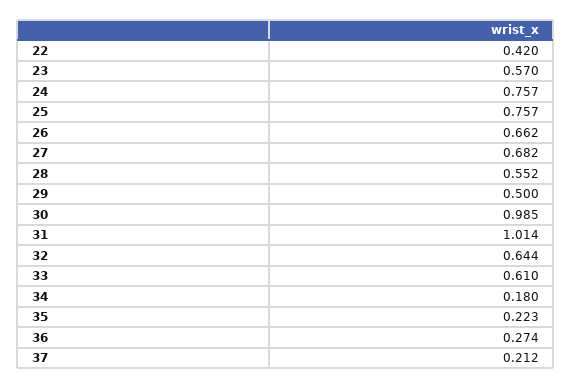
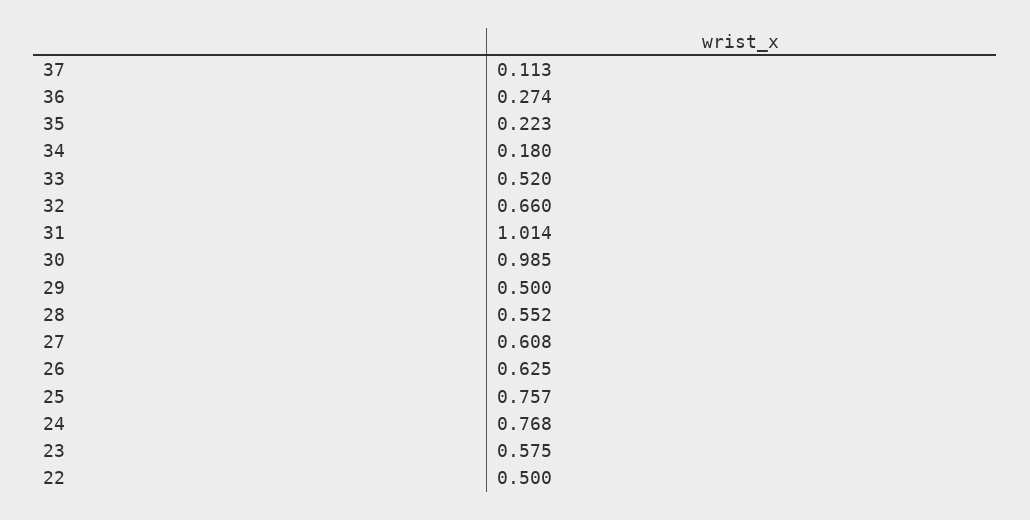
  {
-   "22": 0.42,
+   "22": 0.5,
-   "23": 0.57,
+   "23": 0.575,
-   "24": 0.757,
+   "24": 0.768,
    "25": 0.757,
-   "26": 0.662,
+   "26": 0.625,
-   "27": 0.682,
+   "27": 0.608,
    "28": 0.552,
    "29": 0.5,
    "30": 0.985,
    "31": 1.014,
-   "32": 0.644,
+   "32": 0.66,
-   "33": 0.61,
+   "33": 0.52,
    "34": 0.18,
    "35": 0.223,
    "36": 0.274,
-   "37": 0.212
+   "37": 0.113
  }

